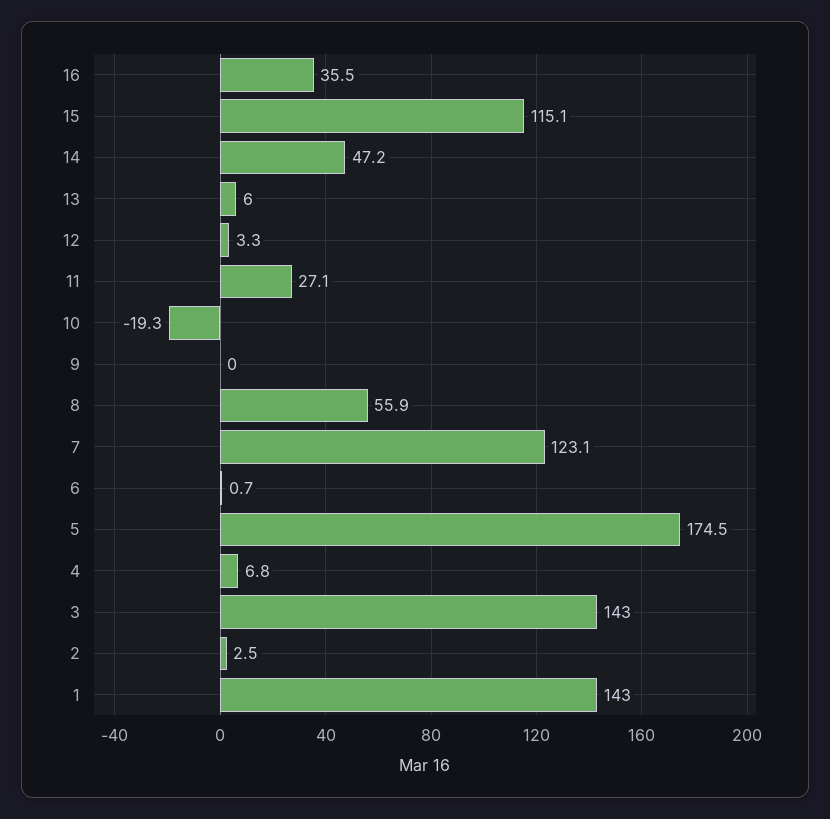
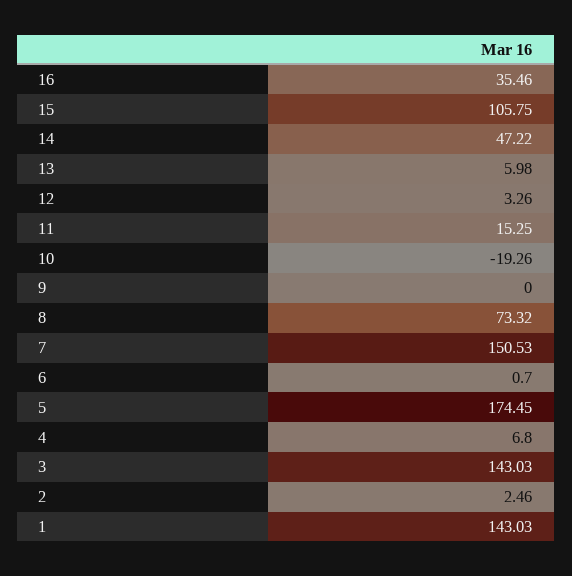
  {
    "16": 35.46,
-   "15": 115.1,
+   "15": 105.75,
    "14": 47.22,
    "13": 5.98,
    "12": 3.26,
-   "11": 27.1,
+   "11": 15.25,
    "10": -19.26,
    "9": 0,
-   "8": 55.9,
+   "8": 73.32,
-   "7": 123.1,
+   "7": 150.53,
    "6": 0.7,
    "5": 174.45,
    "4": 6.8,
    "3": 143.03,
    "2": 2.46,
    "1": 143.03
  }

